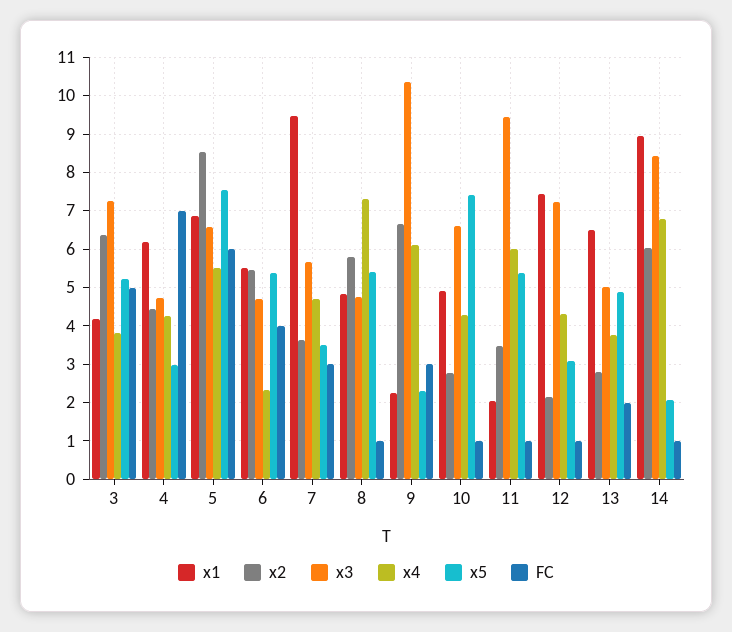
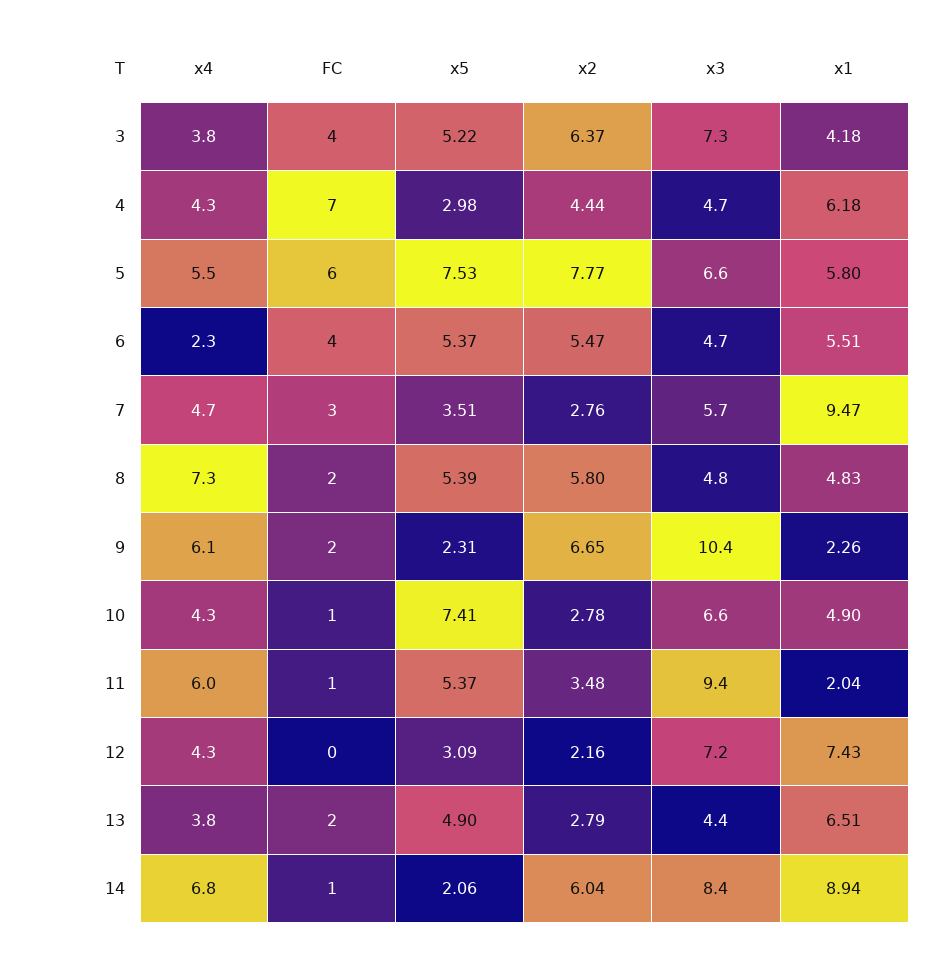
  {
    "x1": {
      "3": 4.18,
      "4": 6.18,
-     "5": 6.8,
+     "5": 5.8,
      "6": 5.51,
      "7": 9.47,
      "8": 4.83,
      "9": 2.26,
      "10": 4.9,
      "11": 2.04,
      "12": 7.43,
      "13": 6.51,
      "14": 8.94
    },
    "x2": {
      "3": 6.37,
      "4": 4.44,
-     "5": 8.6,
+     "5": 7.77,
      "6": 5.47,
-     "7": 3.6,
+     "7": 2.76,
      "8": 5.8,
      "9": 6.65,
      "10": 2.78,
      "11": 3.48,
      "12": 2.16,
      "13": 2.79,
      "14": 6.04
    },
    "x3": {
      "3": 7.3,
      "4": 4.7,
      "5": 6.6,
      "6": 4.7,
      "7": 5.7,
      "8": 4.8,
      "9": 10.4,
      "10": 6.6,
      "11": 9.4,
      "12": 7.2,
-     "13": 5,
+     "13": 4.4,
      "14": 8.4
    },
    "x4": {
      "3": 3.8,
      "4": 4.3,
      "5": 5.5,
      "6": 2.3,
      "7": 4.7,
      "8": 7.3,
      "9": 6.1,
      "10": 4.3,
      "11": 6,
      "12": 4.3,
      "13": 3.8,
      "14": 6.8
    },
    "x5": {
      "3": 5.22,
      "4": 2.98,
      "5": 7.53,
      "6": 5.37,
      "7": 3.51,
      "8": 5.39,
      "9": 2.31,
      "10": 7.41,
      "11": 5.37,
      "12": 3.09,
      "13": 4.9,
      "14": 2.06
    },
    "FC": {
-     "3": 5,
+     "3": 4,
      "4": 7,
      "5": 6,
      "6": 4,
      "7": 3,
-     "8": 1,
+     "8": 2,
-     "9": 3,
+     "9": 2,
      "10": 1,
      "11": 1,
-     "12": 1,
+     "12": 0,
      "13": 2,
      "14": 1
    }
  }

